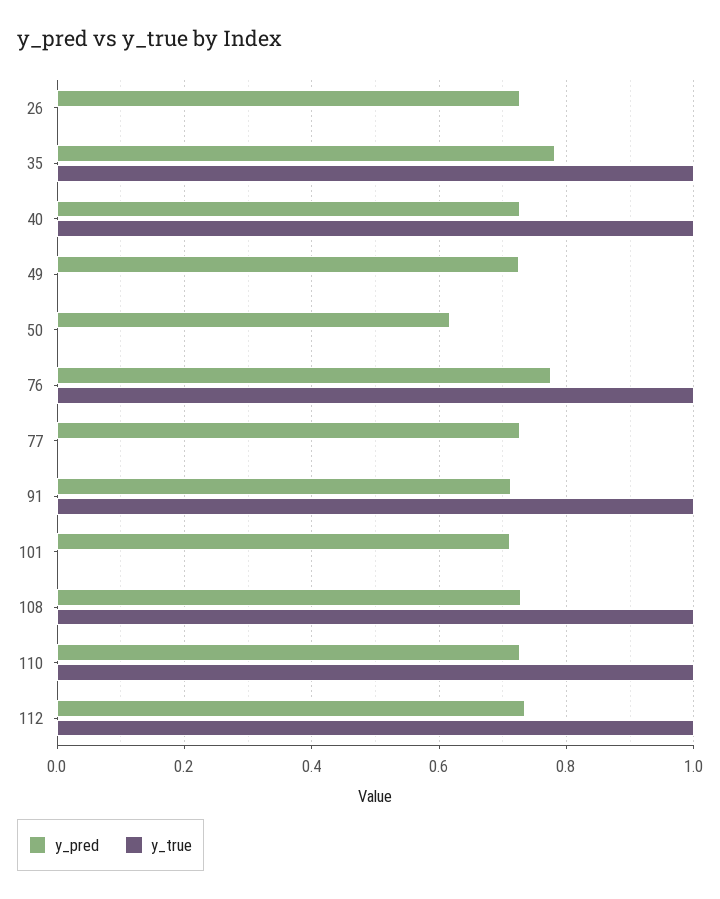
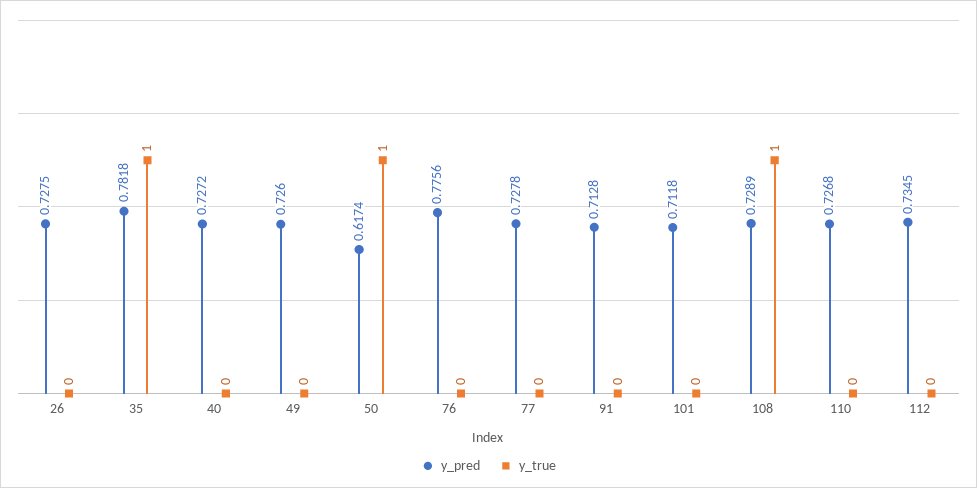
  {
    "y_pred": {
      "26": 0.7275,
      "35": 0.7818,
      "40": 0.7272,
      "49": 0.726,
      "50": 0.6174,
      "76": 0.7756,
      "77": 0.7278,
      "91": 0.7128,
      "101": 0.7118,
      "108": 0.7289,
      "110": 0.7268,
      "112": 0.7345
    },
    "y_true": {
      "26": 0,
      "35": 1,
-     "40": 1,
+     "40": 0,
      "49": 0,
-     "50": 0,
+     "50": 1,
-     "76": 1,
+     "76": 0,
      "77": 0,
-     "91": 1,
+     "91": 0,
      "101": 0,
      "108": 1,
-     "110": 1,
+     "110": 0,
-     "112": 1
+     "112": 0
    }
  }

